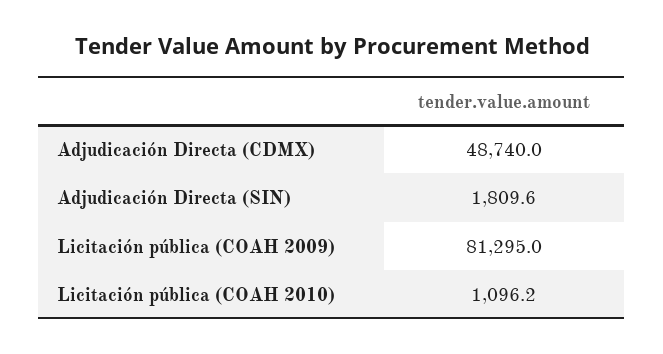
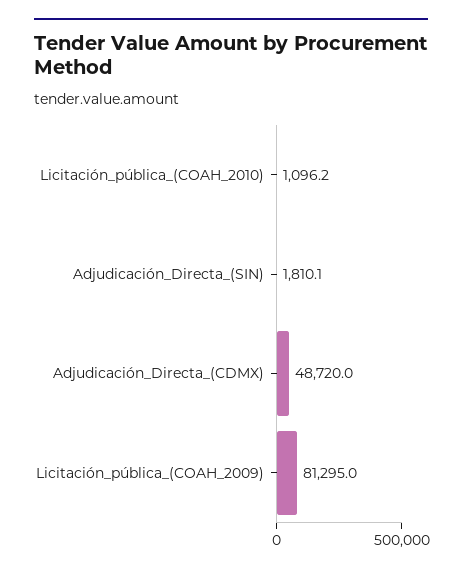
  {
-   "Adjudicación Directa (CDMX)": 48740,
+   "Adjudicación Directa (CDMX)": 48720,
-   "Adjudicación Directa (SIN)": 1809.6,
+   "Adjudicación Directa (SIN)": 1810.1,
    "Licitación pública (COAH 2009)": 81295,
    "Licitación pública (COAH 2010)": 1096.2
  }

